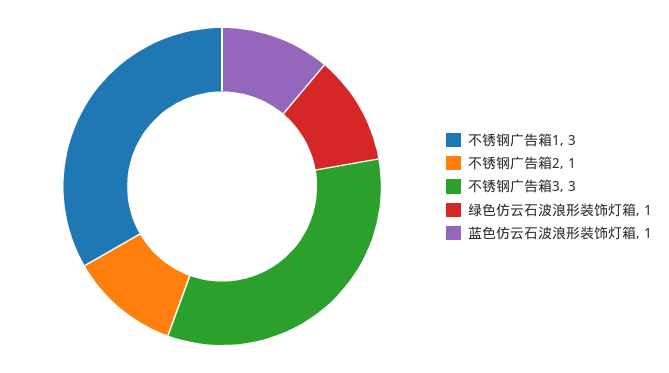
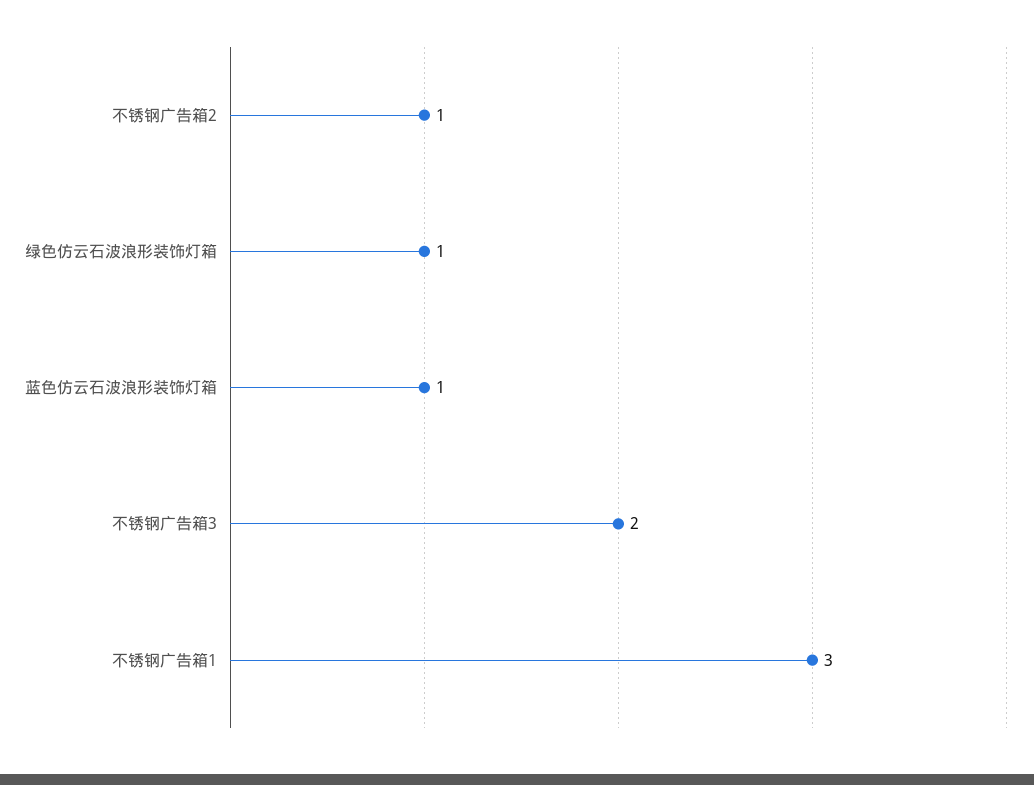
  {
    "不锈钢广告箱1": 3,
    "不锈钢广告箱2": 1,
-   "不锈钢广告箱3": 3,
+   "不锈钢广告箱3": 2,
    "绿色仿云石波浪形装饰灯箱": 1,
    "蓝色仿云石波浪形装饰灯箱": 1
  }

